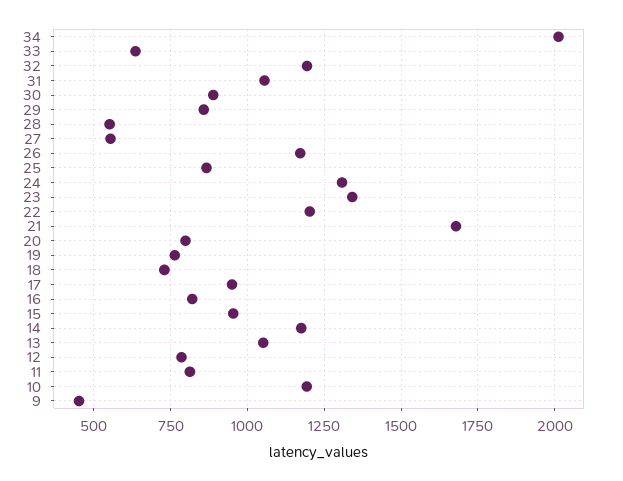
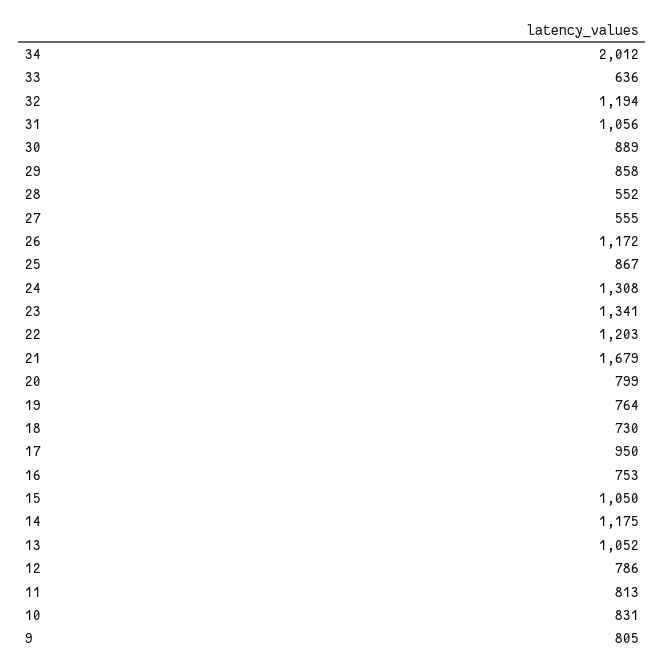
  {
    "34": 2012,
    "33": 636,
    "32": 1194,
    "31": 1056,
    "30": 889,
    "29": 858,
    "28": 552,
    "27": 555,
    "26": 1172,
    "25": 867,
    "24": 1308,
    "23": 1341,
    "22": 1203,
    "21": 1679,
    "20": 799,
    "19": 764,
    "18": 730,
    "17": 950,
-   "16": 825,
+   "16": 753,
-   "15": 950,
+   "15": 1050,
    "14": 1175,
    "13": 1052,
    "12": 786,
    "11": 813,
-   "10": 1200,
+   "10": 831,
-   "9": 450
+   "9": 805
  }

